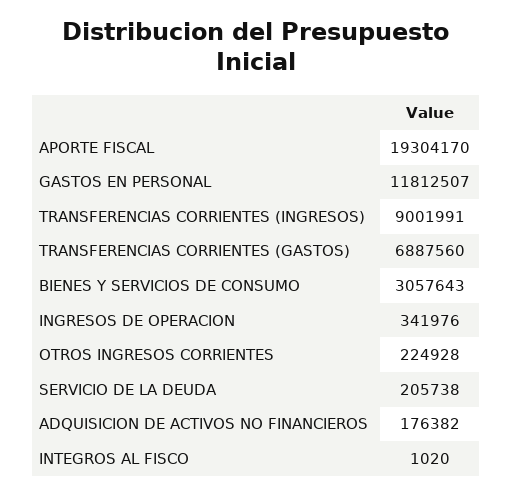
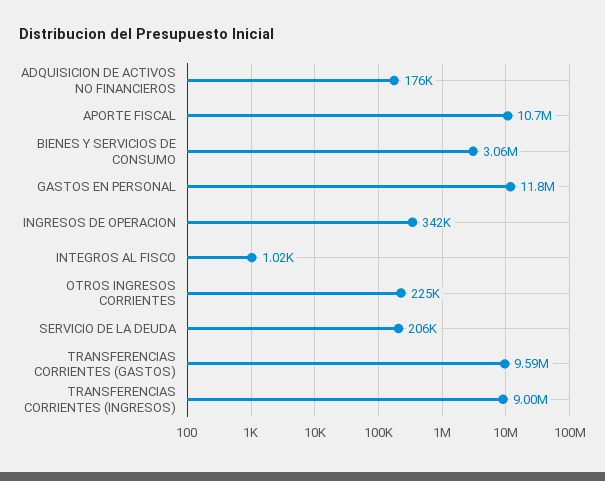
  {
-   "APORTE FISCAL": 19304170,
+   "APORTE FISCAL": 10700000,
    "GASTOS EN PERSONAL": 11812507,
    "TRANSFERENCIAS CORRIENTES (INGRESOS)": 9001991,
-   "TRANSFERENCIAS CORRIENTES (GASTOS)": 6887560,
+   "TRANSFERENCIAS CORRIENTES (GASTOS)": 9590000,
    "BIENES Y SERVICIOS DE CONSUMO": 3057643,
    "INGRESOS DE OPERACION": 341976,
    "OTROS INGRESOS CORRIENTES": 224928,
    "SERVICIO DE LA DEUDA": 205738,
    "ADQUISICION DE ACTIVOS NO FINANCIEROS": 176382,
    "INTEGROS AL FISCO": 1020
  }

